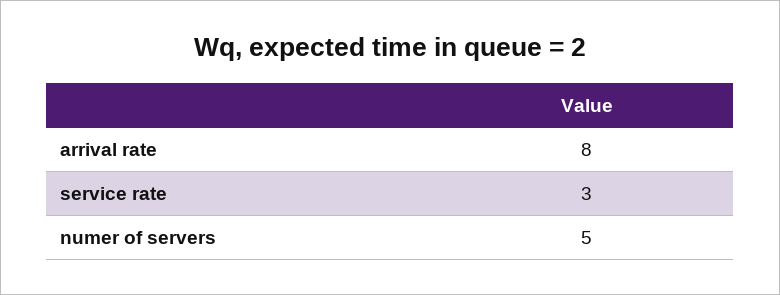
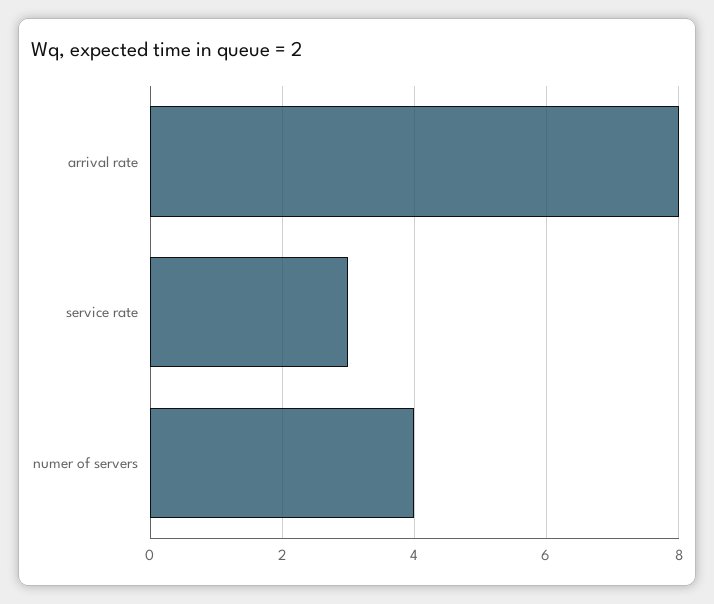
  {
    "arrival rate": 8,
    "service rate": 3,
-   "numer of servers": 5
+   "numer of servers": 4
  }

